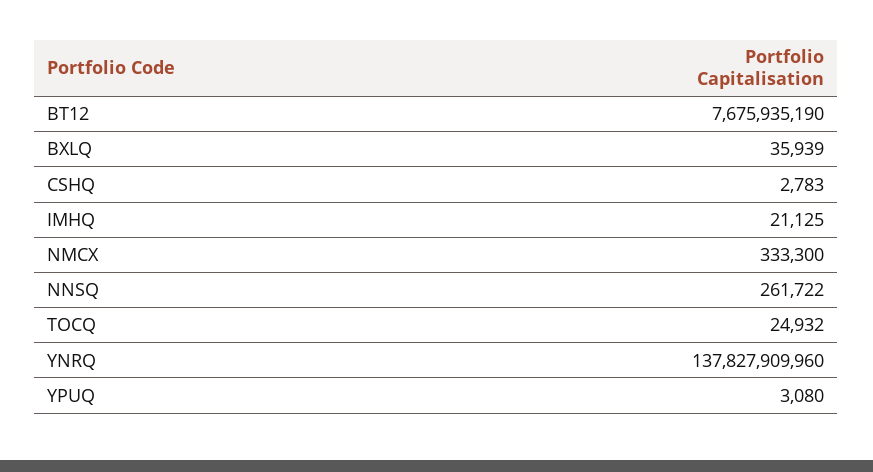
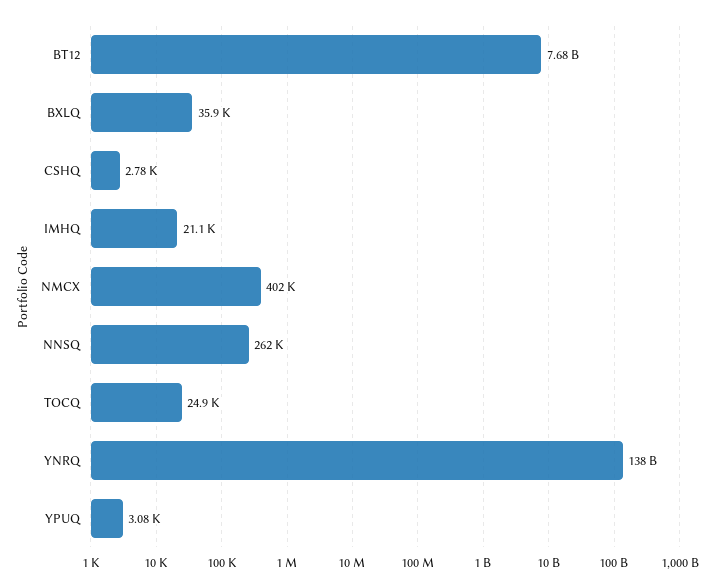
  {
    "BT12": 7675935190,
    "BXLQ": 35939,
    "CSHQ": 2783,
    "IMHQ": 21125,
-   "NMCX": 333300,
+   "NMCX": 402000,
    "NNSQ": 261722,
    "TOCQ": 24932,
    "YNRQ": 137827909960,
    "YPUQ": 3080
  }

